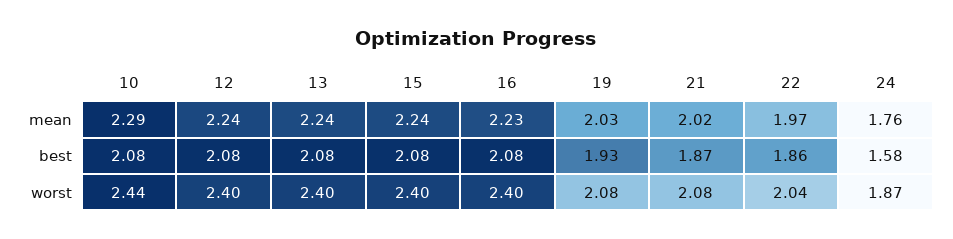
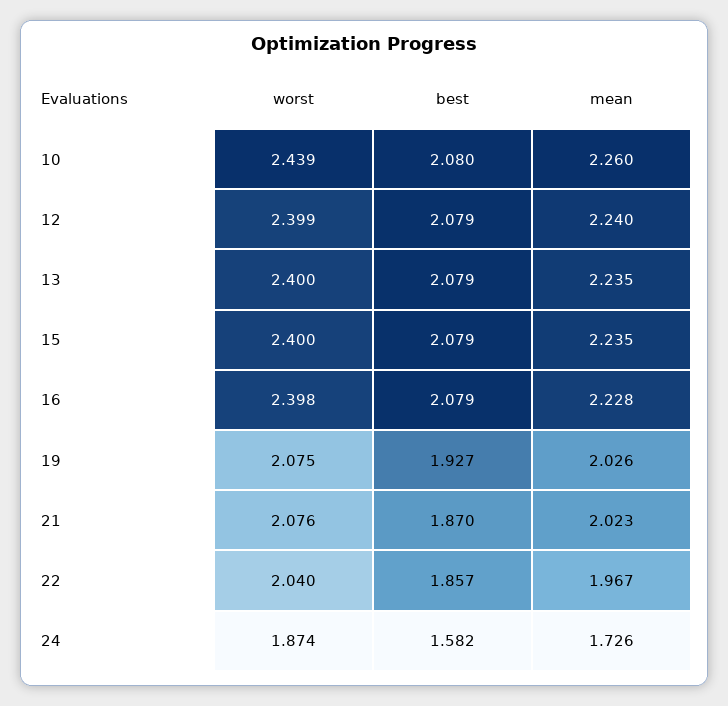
  {
    "10": {
-     "mean": 2.29,
+     "mean": 2.26,
      "best": 2.08,
      "worst": 2.439
    },
    "12": {
      "mean": 2.24,
      "best": 2.079,
      "worst": 2.399
    },
    "13": {
      "mean": 2.235,
      "best": 2.079,
      "worst": 2.4
    },
    "15": {
      "mean": 2.235,
      "best": 2.079,
      "worst": 2.4
    },
    "16": {
      "mean": 2.228,
      "best": 2.079,
      "worst": 2.398
    },
    "19": {
      "mean": 2.026,
      "best": 1.927,
      "worst": 2.075
    },
    "21": {
      "mean": 2.023,
      "best": 1.87,
      "worst": 2.076
    },
    "22": {
      "mean": 1.967,
      "best": 1.857,
      "worst": 2.04
    },
    "24": {
-     "mean": 1.76,
+     "mean": 1.726,
      "best": 1.582,
      "worst": 1.874
    }
  }

